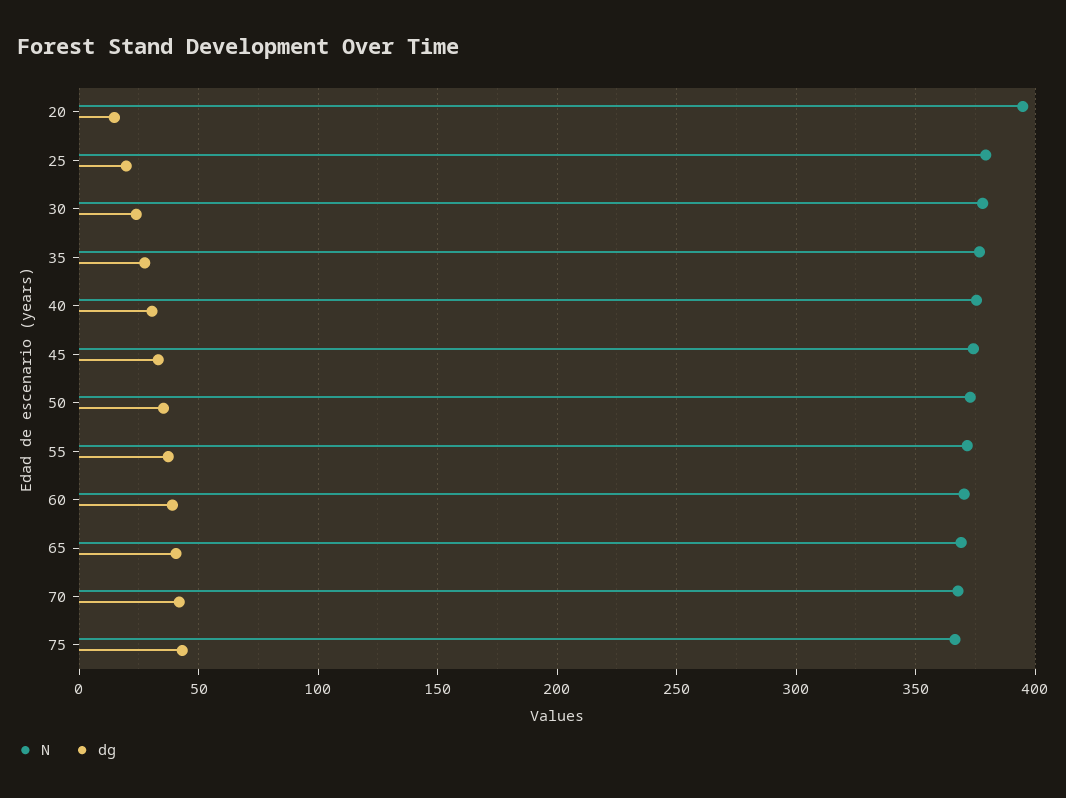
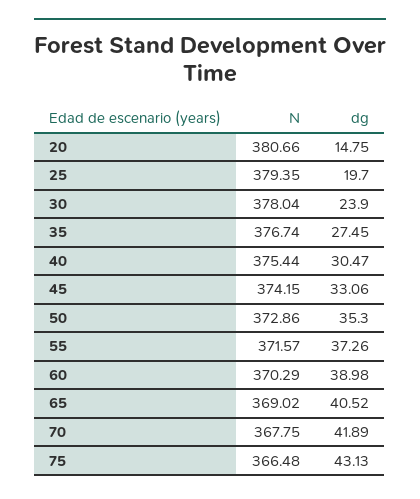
  {
    "N": {
-     "20": 395,
+     "20": 380.66,
      "25": 379.35,
      "30": 378.04,
      "35": 376.74,
      "40": 375.44,
      "45": 374.15,
      "50": 372.86,
      "55": 371.57,
      "60": 370.29,
      "65": 369.02,
      "70": 367.75,
      "75": 366.48
    },
    "dg": {
      "20": 14.75,
      "25": 19.7,
      "30": 23.9,
      "35": 27.45,
      "40": 30.47,
      "45": 33.06,
      "50": 35.3,
      "55": 37.26,
      "60": 38.98,
      "65": 40.52,
      "70": 41.89,
      "75": 43.13
    }
  }

